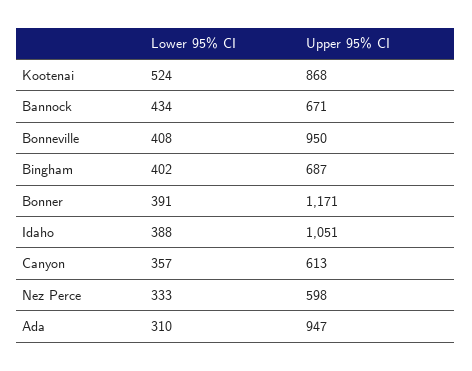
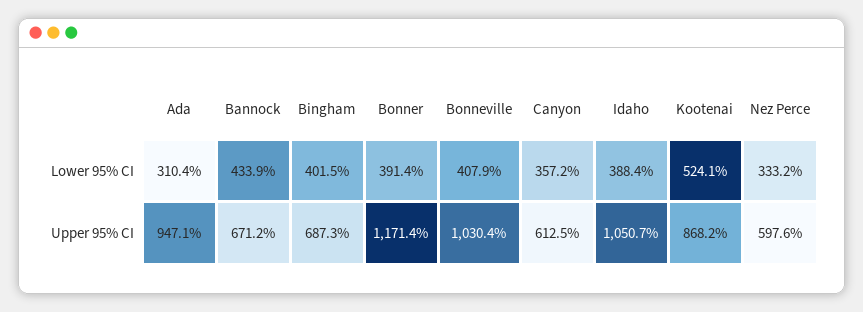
  {
    "Lower 95% CI": {
      "Kootenai": 524.1,
      "Bannock": 433.9,
      "Bonneville": 407.9,
      "Bingham": 401.5,
      "Bonner": 391.4,
      "Idaho": 388.4,
      "Canyon": 357.2,
      "Nez Perce": 333.2,
      "Ada": 310.4
    },
    "Upper 95% CI": {
      "Kootenai": 868.2,
      "Bannock": 671.2,
-     "Bonneville": 950,
+     "Bonneville": 1030.4,
      "Bingham": 687.3,
      "Bonner": 1171.4,
      "Idaho": 1050.7,
      "Canyon": 612.5,
      "Nez Perce": 597.6,
      "Ada": 947.1
    }
  }

